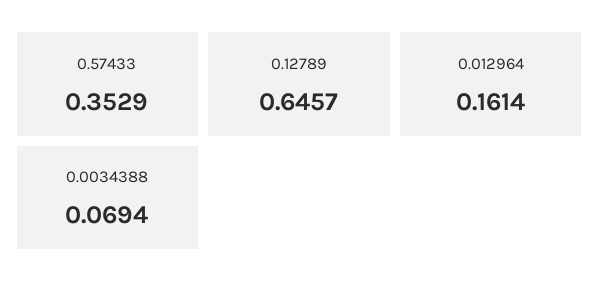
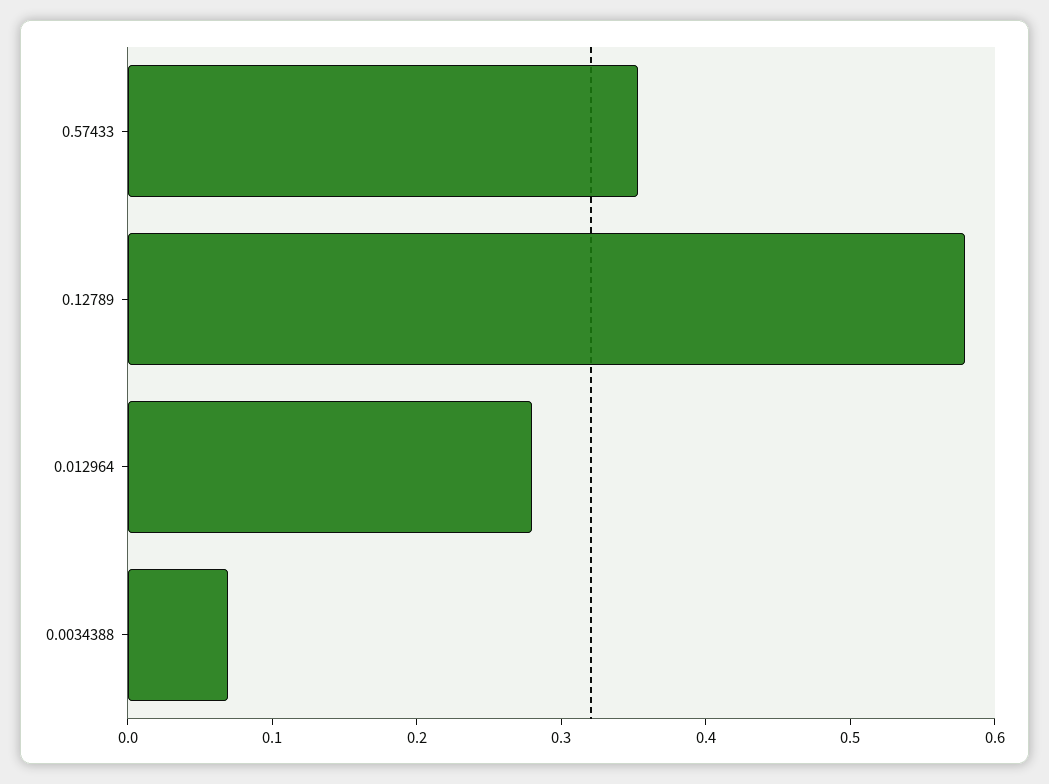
  {
    "0.57433": 0.3529,
-   "0.12789": 0.6457,
+   "0.12789": 0.58,
-   "0.012964": 0.1614,
+   "0.012964": 0.28,
    "0.0034388": 0.0694
  }

